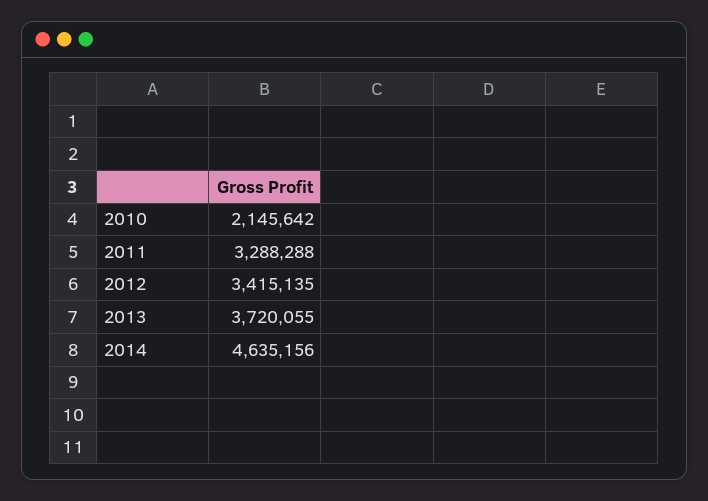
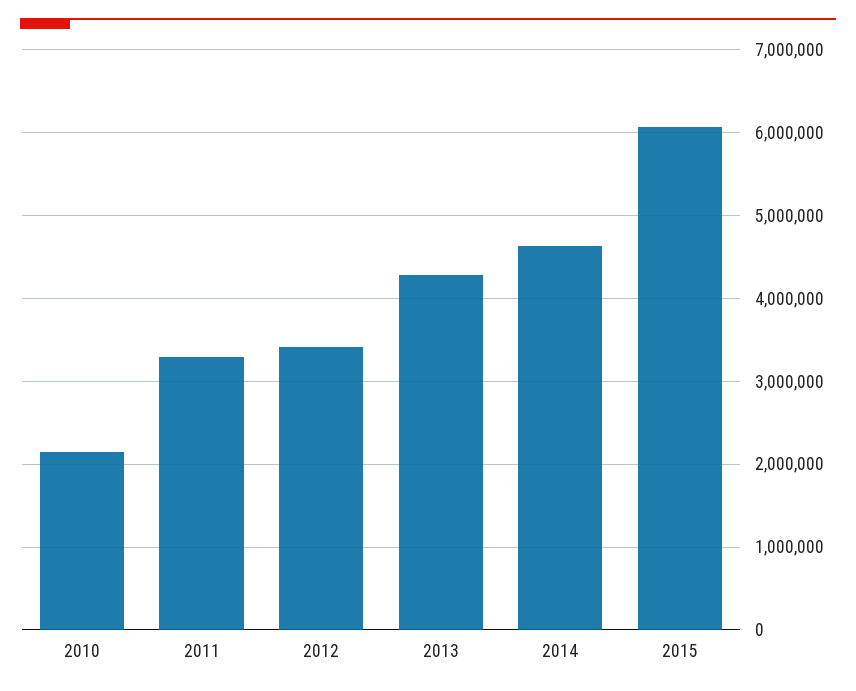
  {
    "2010": 2145642,
    "2011": 3288288,
    "2012": 3415135,
-   "2013": 3720055,
+   "2013": 4300000,
-   "2014": 4635156
+   "2014": 4635156,
+   "2015": 6100000
  }

